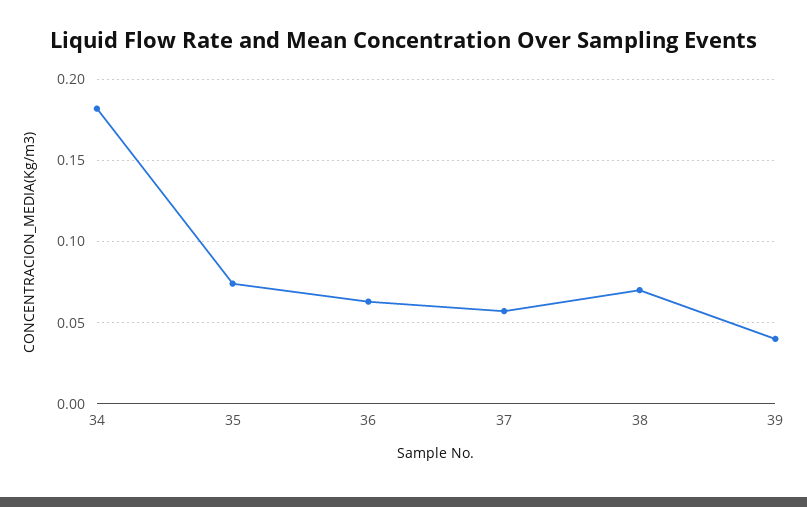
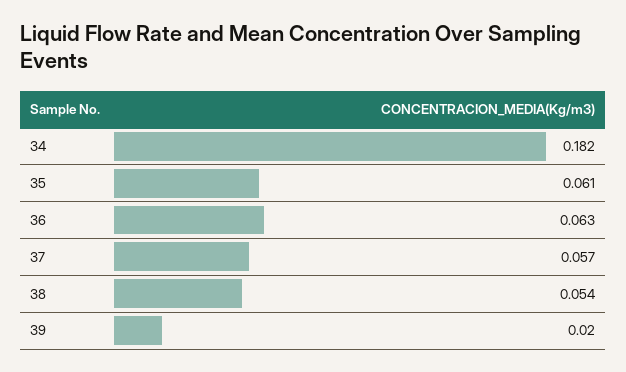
  {
    "34": 0.182,
-   "35": 0.075,
+   "35": 0.061,
    "36": 0.063,
    "37": 0.057,
-   "38": 0.07,
+   "38": 0.054,
-   "39": 0.04
+   "39": 0.02
  }

